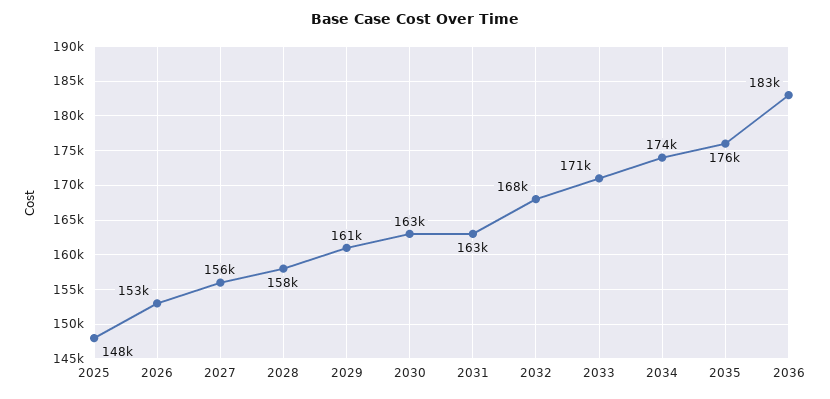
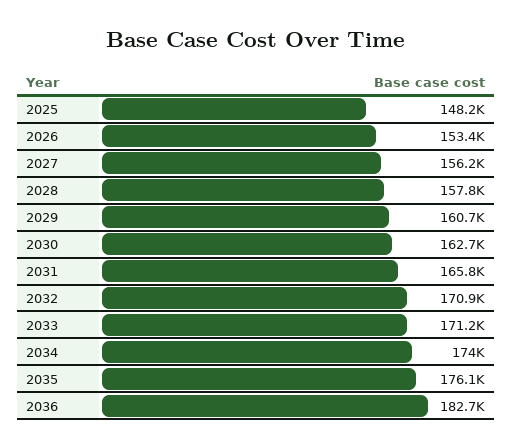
  {
    "2025": 148200,
    "2026": 153400,
    "2027": 156200,
    "2028": 157800,
    "2029": 160700,
    "2030": 162700,
-   "2031": 163000,
+   "2031": 165800,
-   "2032": 168000,
+   "2032": 170900,
    "2033": 171200,
    "2034": 174000,
    "2035": 176100,
    "2036": 182700
  }

